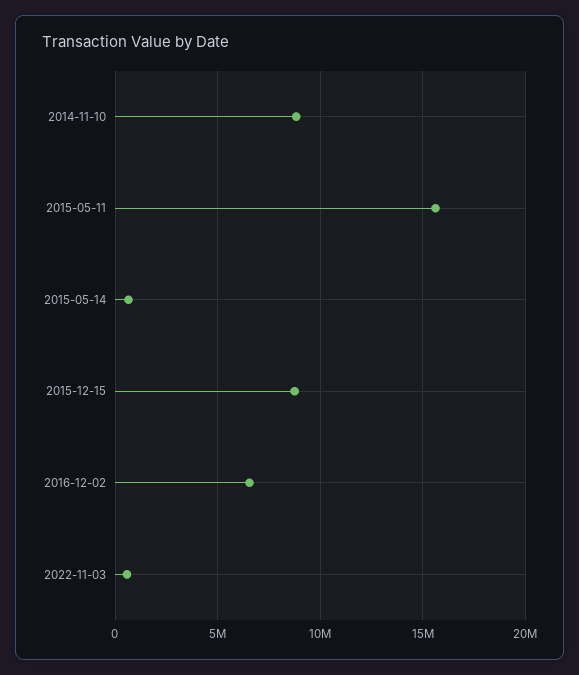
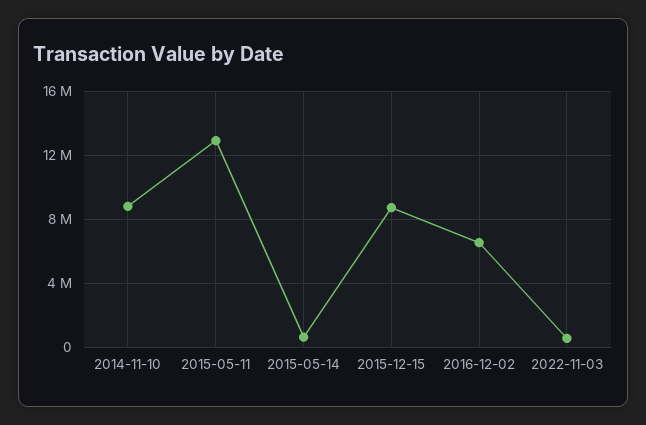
  {
    "2014-11-10": 9000000,
-   "2015-05-11": 15500000,
+   "2015-05-11": 13000000,
    "2015-05-14": 500000,
    "2015-12-15": 8500000,
    "2016-12-02": 6500000,
    "2022-11-03": 500000
  }

